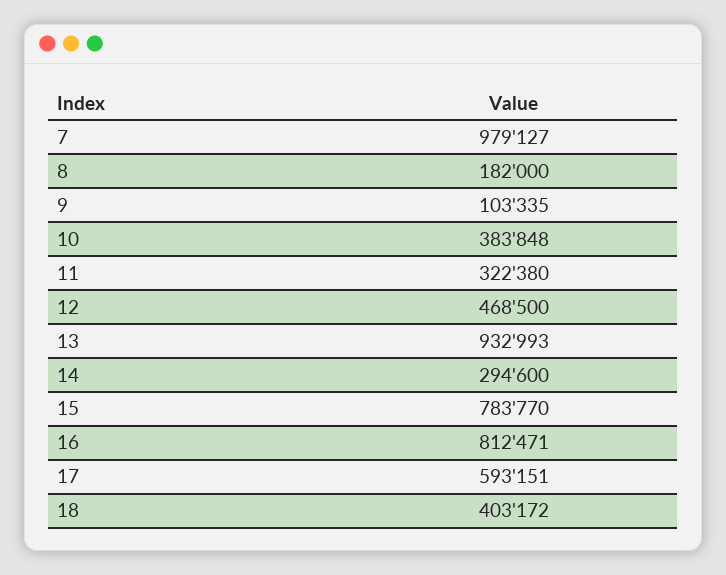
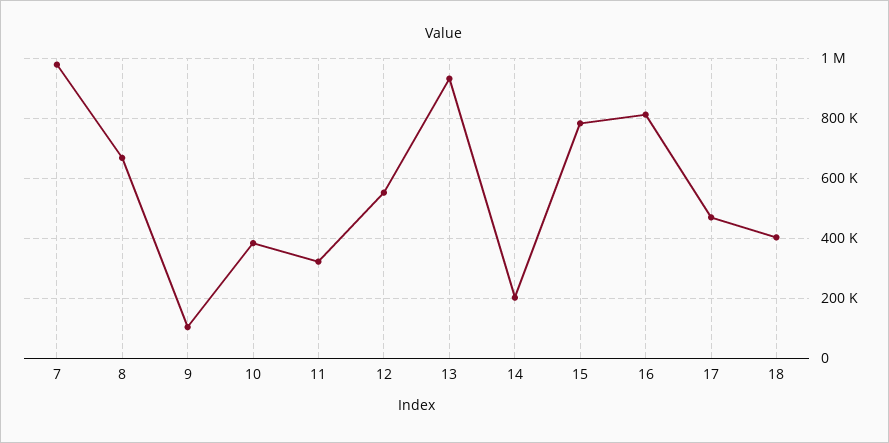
  {
    "7": 979127,
-   "8": 182000,
+   "8": 675000,
    "9": 103335,
    "10": 383848,
    "11": 322380,
-   "12": 468500,
+   "12": 550000,
    "13": 932993,
-   "14": 294600,
+   "14": 200000,
    "15": 783770,
    "16": 812471,
-   "17": 593151,
+   "17": 475000,
    "18": 403172
  }

